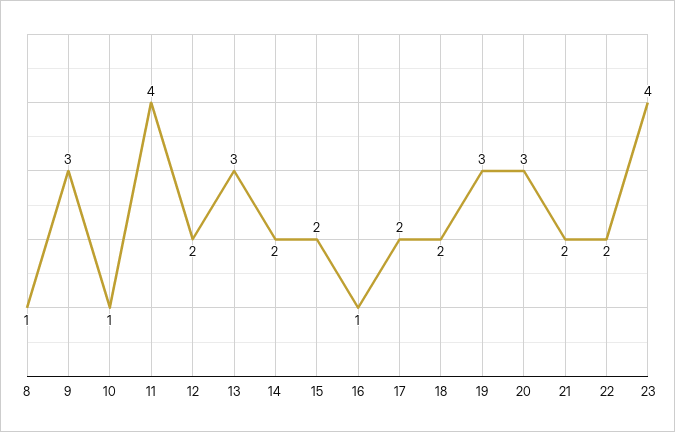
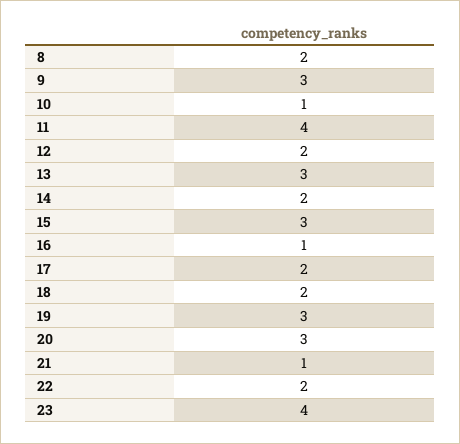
  {
-   "8": 1,
+   "8": 2,
    "9": 3,
    "10": 1,
    "11": 4,
    "12": 2,
    "13": 3,
    "14": 2,
-   "15": 2,
+   "15": 3,
    "16": 1,
    "17": 2,
    "18": 2,
    "19": 3,
    "20": 3,
-   "21": 2,
+   "21": 1,
    "22": 2,
    "23": 4
  }

